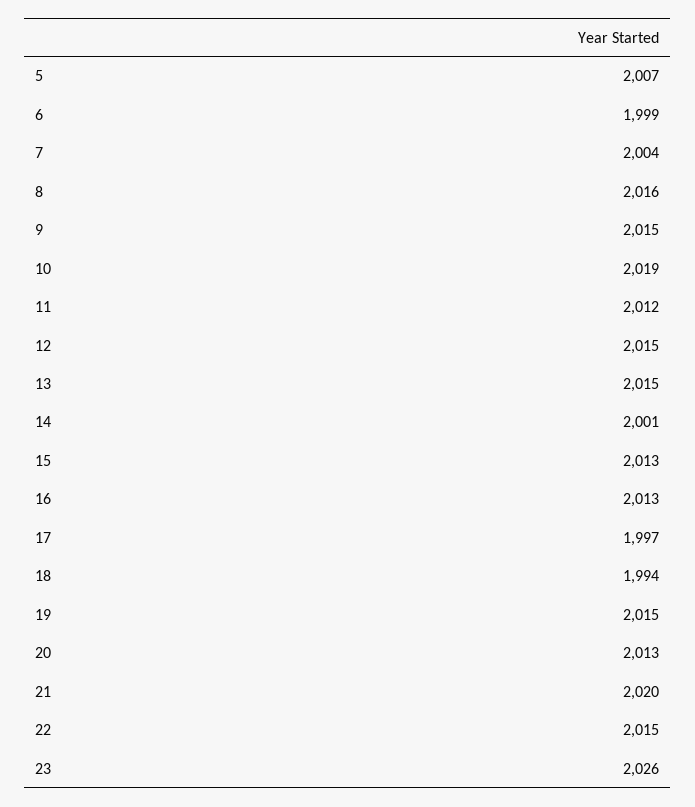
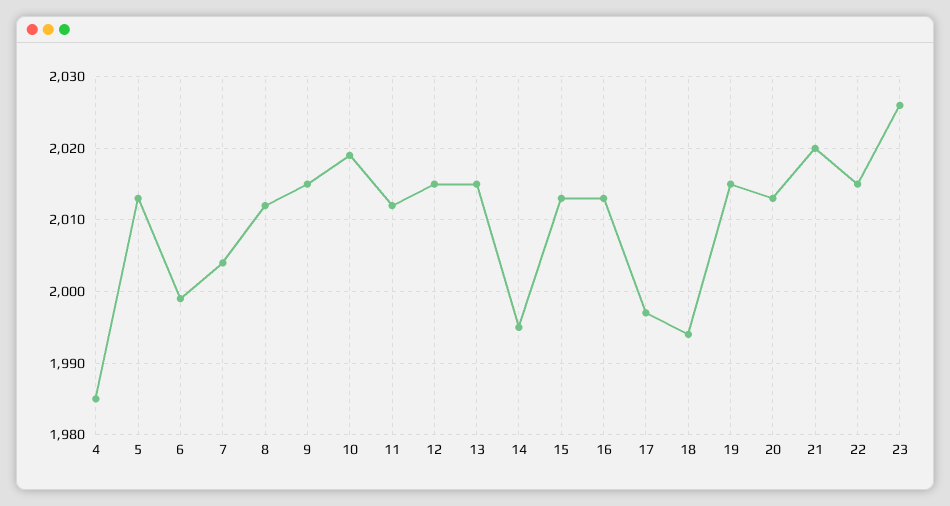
  {
-   "5": 2007,
+   "5": 2013,
    "6": 1999,
    "7": 2004,
-   "8": 2016,
+   "8": 2012,
    "9": 2015,
    "10": 2019,
    "11": 2012,
    "12": 2015,
    "13": 2015,
-   "14": 2001,
+   "14": 1995,
    "15": 2013,
    "16": 2013,
    "17": 1997,
    "18": 1994,
    "19": 2015,
    "20": 2013,
    "21": 2020,
    "22": 2015,
-   "23": 2026
+   "23": 2026,
+   "4": 1985
  }

